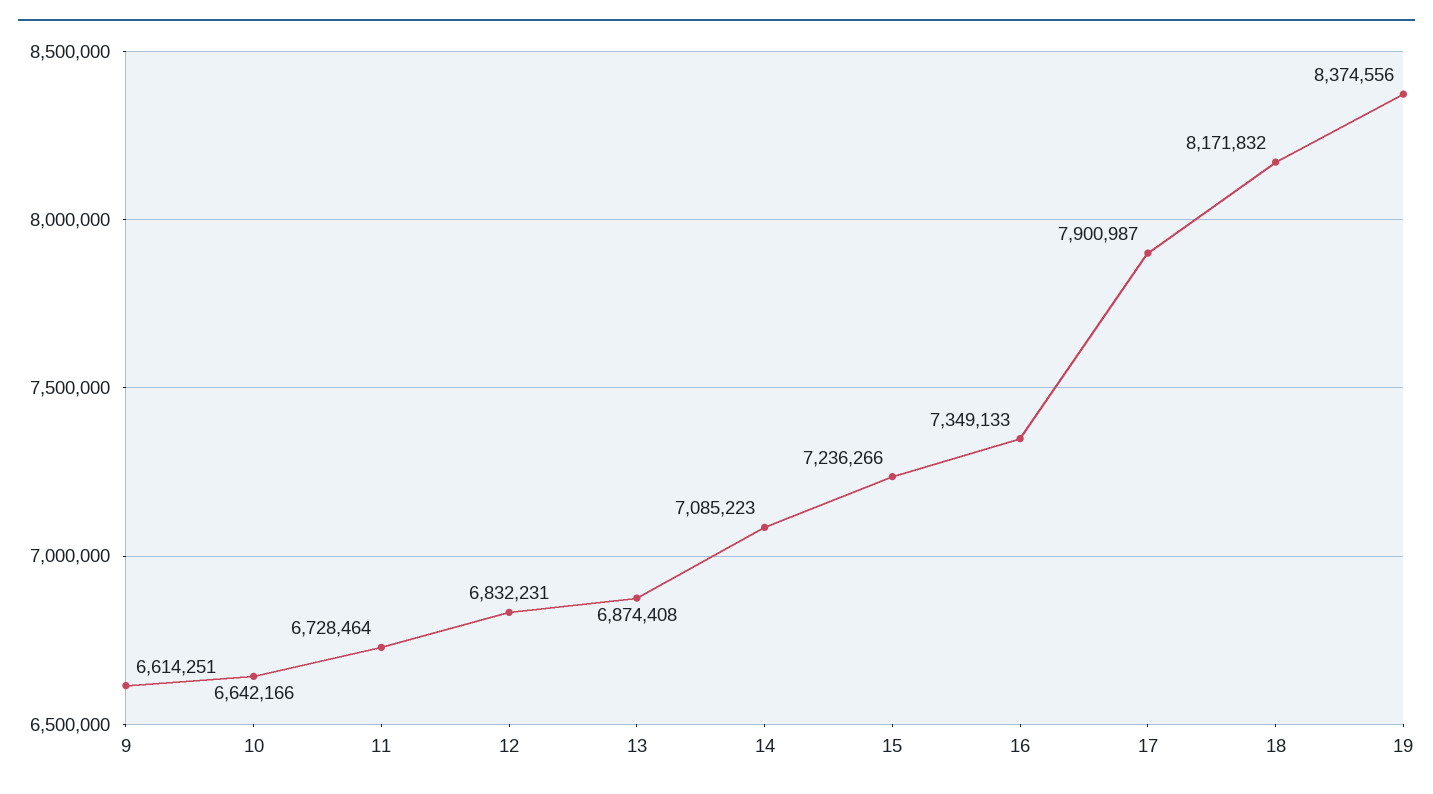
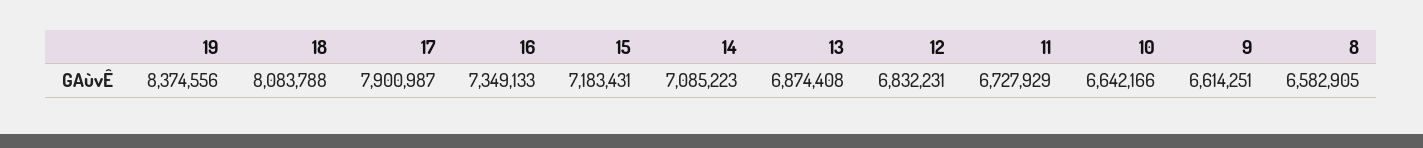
  {
    "9": 6614251,
    "10": 6642166,
-   "11": 6728464,
+   "11": 6727929,
    "12": 6832231,
    "13": 6874408,
    "14": 7085223,
-   "15": 7236266,
+   "15": 7183431,
    "16": 7349133,
    "17": 7900987,
-   "18": 8171832,
+   "18": 8083788,
-   "19": 8374556
+   "19": 8374556,
+   "8": 6582905
  }

